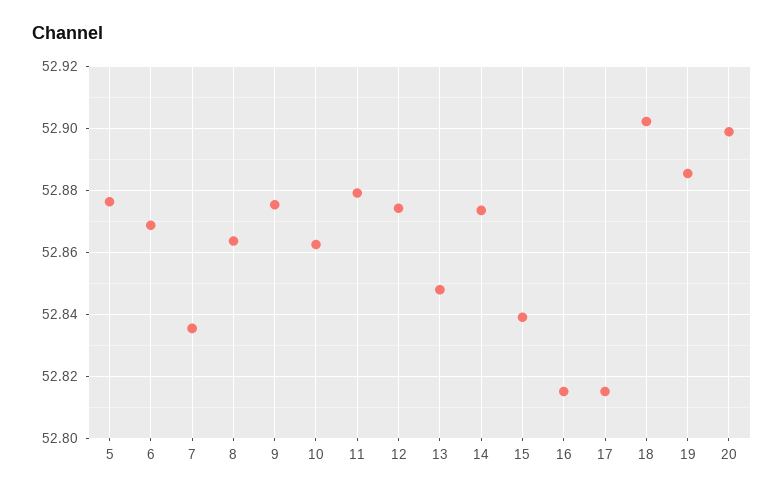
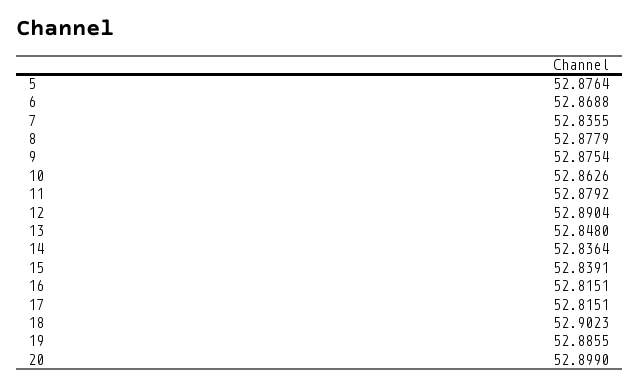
  {
    "5": 52.8764,
    "6": 52.8688,
    "7": 52.8355,
-   "8": 52.864,
+   "8": 52.8779,
    "9": 52.8754,
    "10": 52.8626,
    "11": 52.8792,
-   "12": 52.874,
+   "12": 52.8904,
    "13": 52.848,
-   "14": 52.874,
+   "14": 52.8364,
    "15": 52.8391,
    "16": 52.8151,
    "17": 52.8151,
    "18": 52.9023,
    "19": 52.8855,
    "20": 52.899
  }

